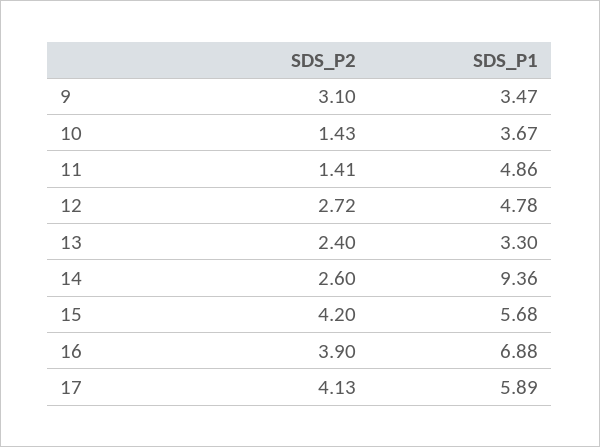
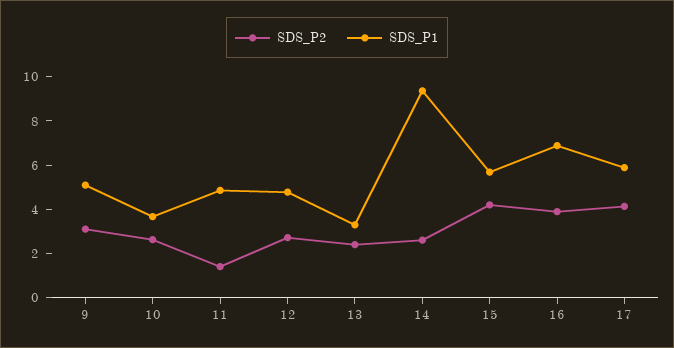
  {
    "SDS_P2": {
      "9": 3.1,
-     "10": 1.43,
+     "10": 2.5,
      "11": 1.41,
      "12": 2.72,
      "13": 2.4,
      "14": 2.6,
      "15": 4.2,
      "16": 3.9,
      "17": 4.13
    },
    "SDS_P1": {
-     "9": 3.47,
+     "9": 5,
      "10": 3.67,
      "11": 4.86,
      "12": 4.78,
      "13": 3.3,
      "14": 9.36,
      "15": 5.68,
      "16": 6.88,
      "17": 5.89
    }
  }

